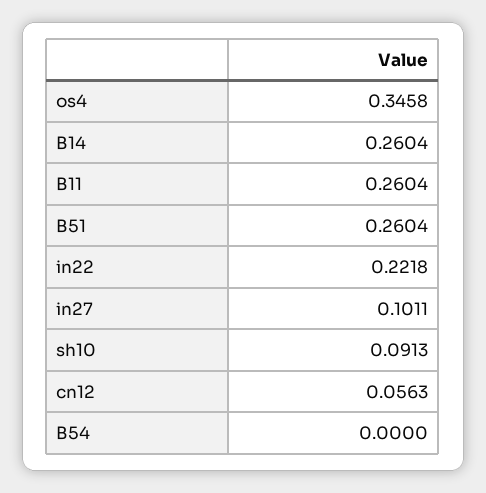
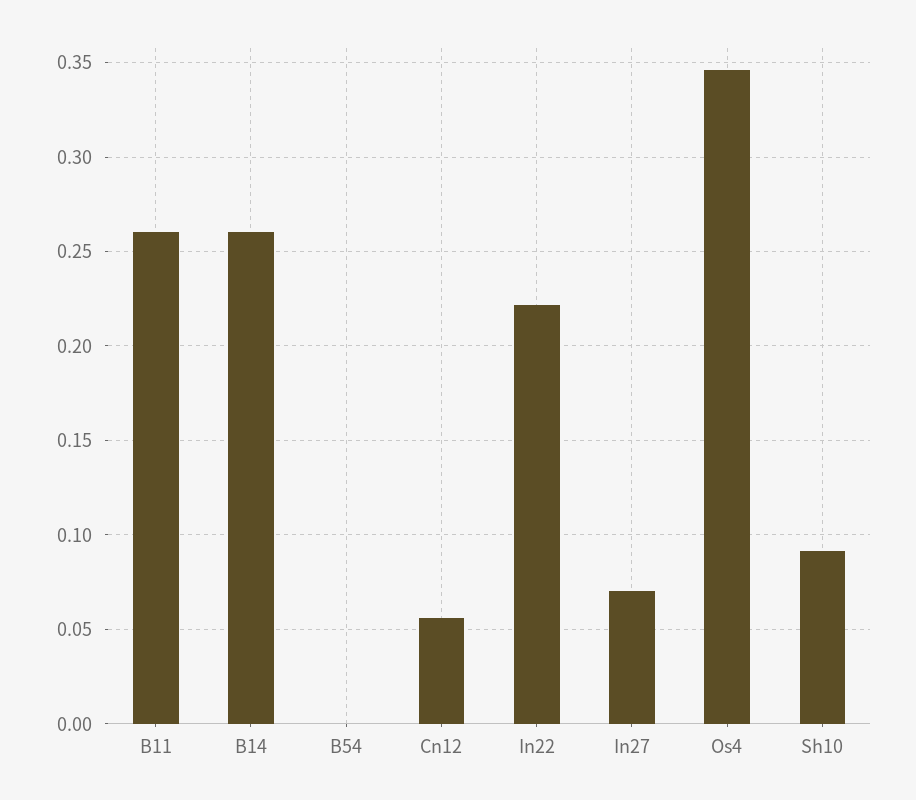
  {
    "os4": 0.3458,
    "B14": 0.2604,
    "B11": 0.2604,
-   "B51": 0.2604,
    "in22": 0.2218,
-   "in27": 0.1011,
+   "in27": 0.07,
    "sh10": 0.0913,
    "cn12": 0.0563,
    "B54": 0
  }

